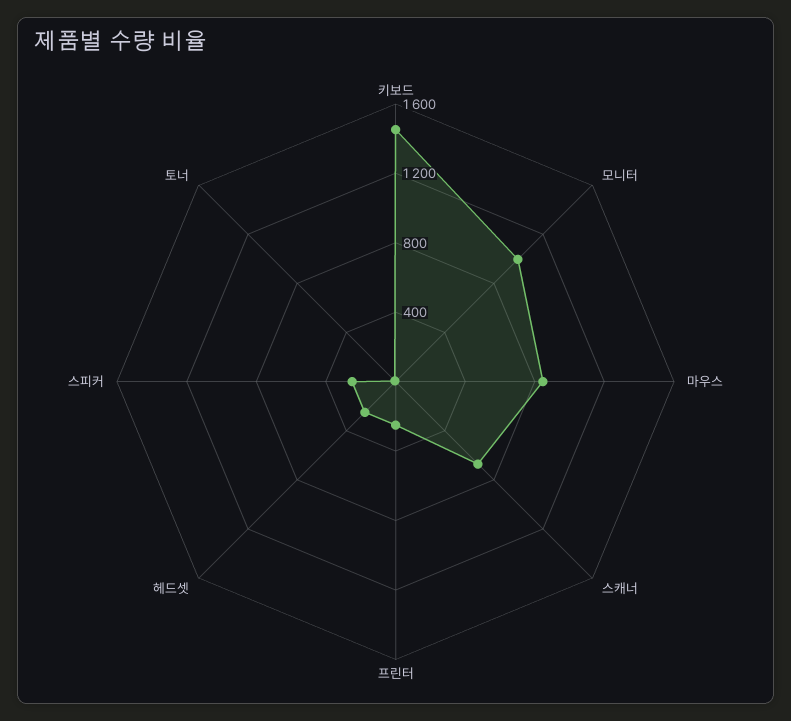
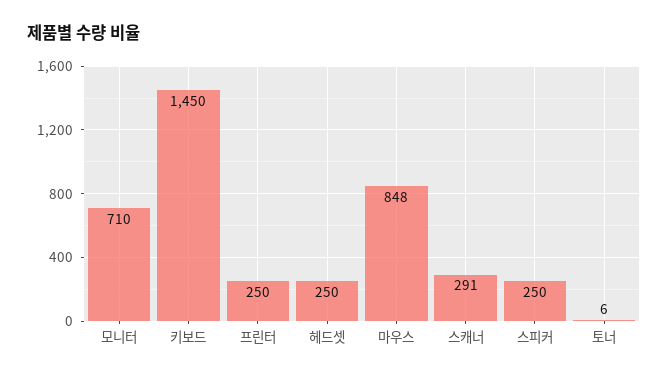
  {
    "키보드": 1450,
-   "모니터": 1000,
+   "모니터": 710,
    "마우스": 848,
-   "스캐너": 700,
+   "스캐너": 291,
    "프린터": 250,
    "헤드셋": 250,
    "스피커": 250,
    "토너": 6
  }

